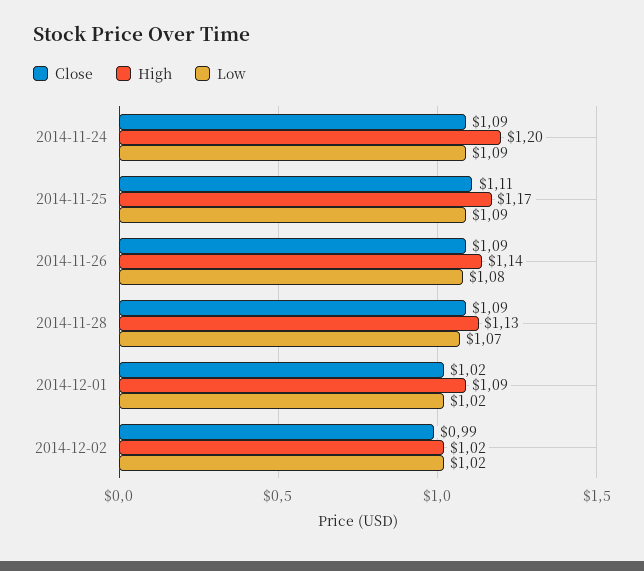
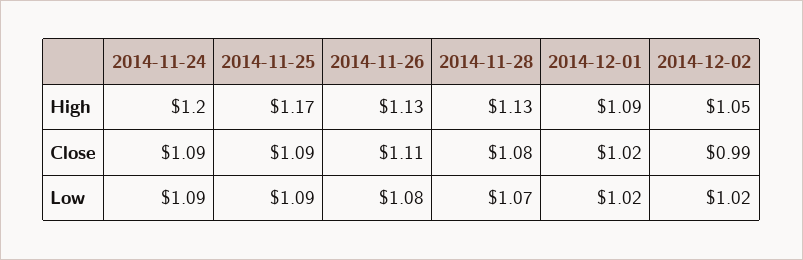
  {
    "Close": {
      "2014-11-24": 1.09,
-     "2014-11-25": 1.11,
+     "2014-11-25": 1.09,
-     "2014-11-26": 1.09,
+     "2014-11-26": 1.11,
-     "2014-11-28": 1.09,
+     "2014-11-28": 1.08,
      "2014-12-01": 1.02,
      "2014-12-02": 0.99
    },
    "High": {
      "2014-11-24": 1.2,
      "2014-11-25": 1.17,
-     "2014-11-26": 1.14,
+     "2014-11-26": 1.13,
      "2014-11-28": 1.13,
      "2014-12-01": 1.09,
-     "2014-12-02": 1.02
+     "2014-12-02": 1.05
    },
    "Low": {
      "2014-11-24": 1.09,
      "2014-11-25": 1.09,
      "2014-11-26": 1.08,
      "2014-11-28": 1.07,
      "2014-12-01": 1.02,
      "2014-12-02": 1.02
    }
  }

